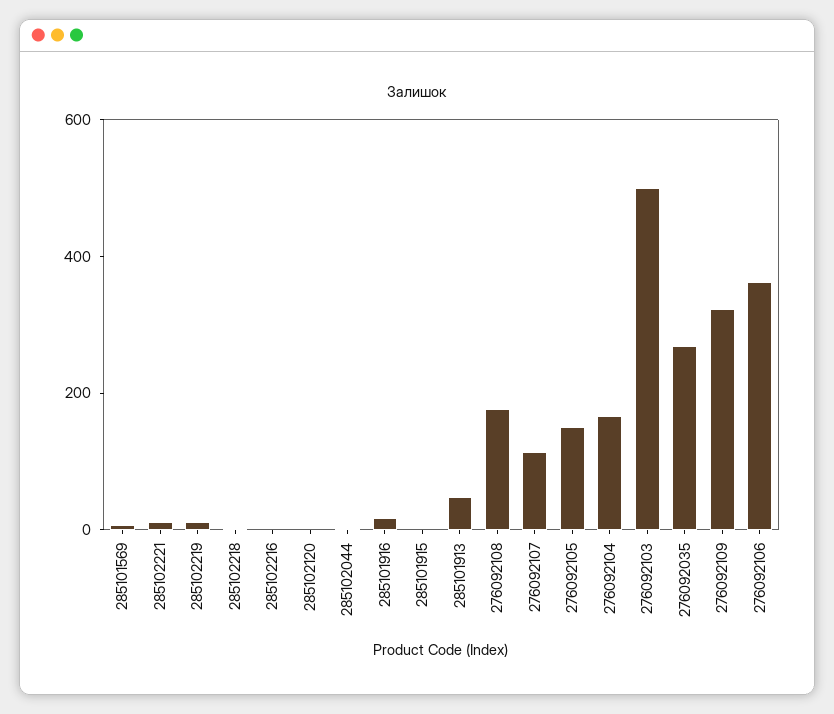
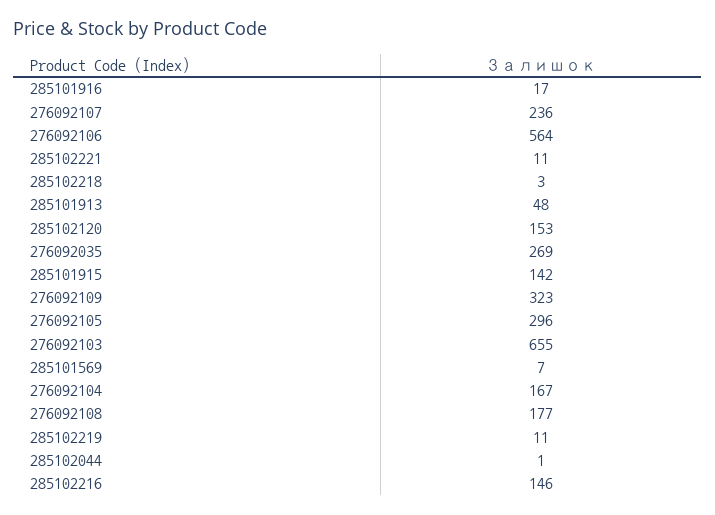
  {
    "285101569": 7,
    "285102221": 11,
    "285102219": 11,
    "285102218": 3,
-   "285102216": 0,
+   "285102216": 146,
-   "285102120": 0,
+   "285102120": 153,
    "285102044": 1,
    "285101916": 17,
-   "285101915": 0,
+   "285101915": 142,
    "285101913": 48,
    "276092108": 177,
-   "276092107": 100,
+   "276092107": 236,
-   "276092105": 150,
+   "276092105": 296,
    "276092104": 167,
-   "276092103": 500,
+   "276092103": 655,
    "276092035": 269,
    "276092109": 323,
-   "276092106": 350
+   "276092106": 564
  }

